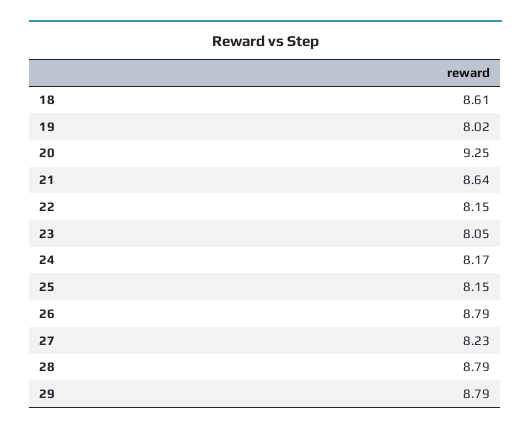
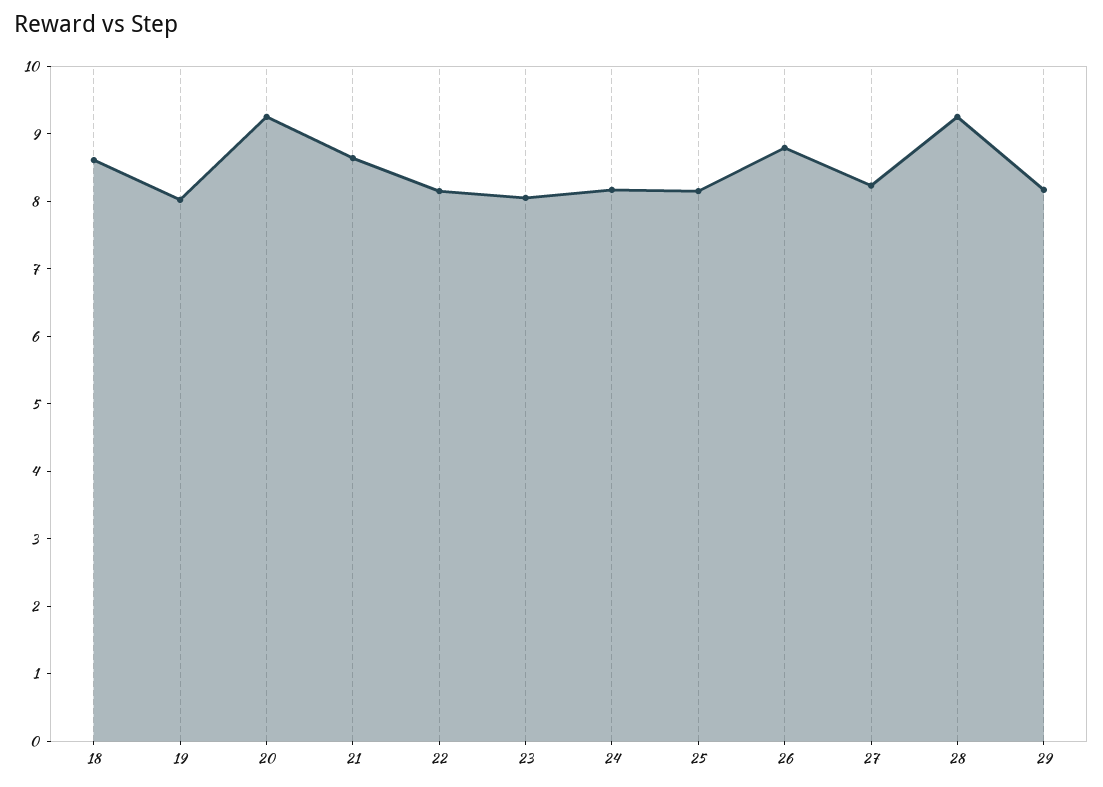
  {
    "18": 8.61,
    "19": 8.02,
    "20": 9.25,
    "21": 8.64,
    "22": 8.15,
    "23": 8.05,
    "24": 8.17,
    "25": 8.15,
    "26": 8.79,
    "27": 8.23,
-   "28": 8.79,
+   "28": 9.2,
-   "29": 8.79
+   "29": 8.2
  }

